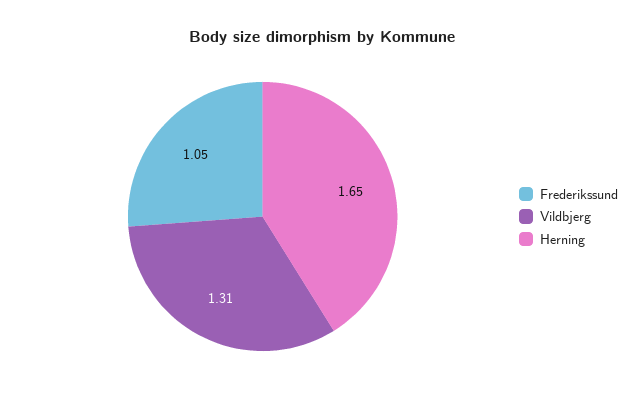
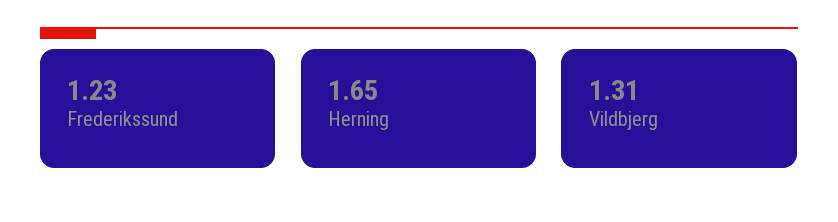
  {
-   "Frederikssund": 1.05,
+   "Frederikssund": 1.23,
    "Vildbjerg": 1.31,
    "Herning": 1.65
  }

